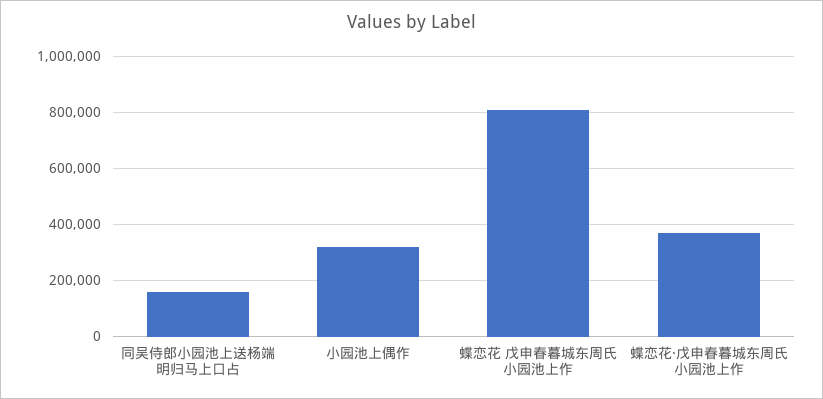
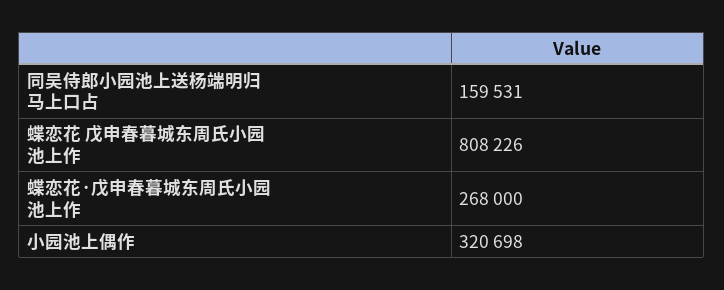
  {
    "同吴侍郎小园池上送杨端明归马上口占": 159531,
    "小园池上偶作": 320698,
    "蝶恋花 戊申春暮城东周氏小园池上作": 808226,
-   "蝶恋花·戊申春暮城东周氏小园池上作": 375000
+   "蝶恋花·戊申春暮城东周氏小园池上作": 268000
  }

